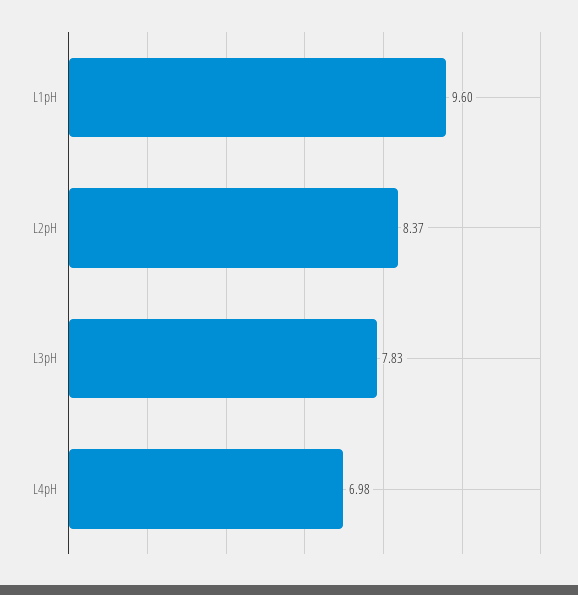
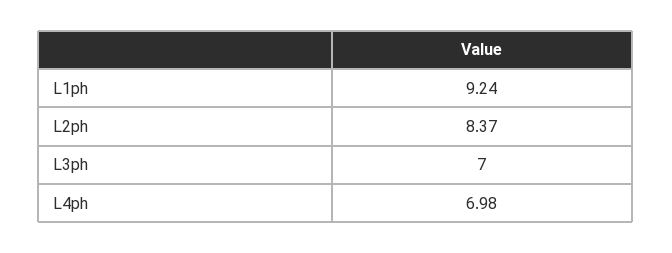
  {
-   "L1pH": 9.6,
+   "L1pH": 9.24,
    "L2pH": 8.37,
-   "L3pH": 7.83,
+   "L3pH": 7,
    "L4pH": 6.98
  }

